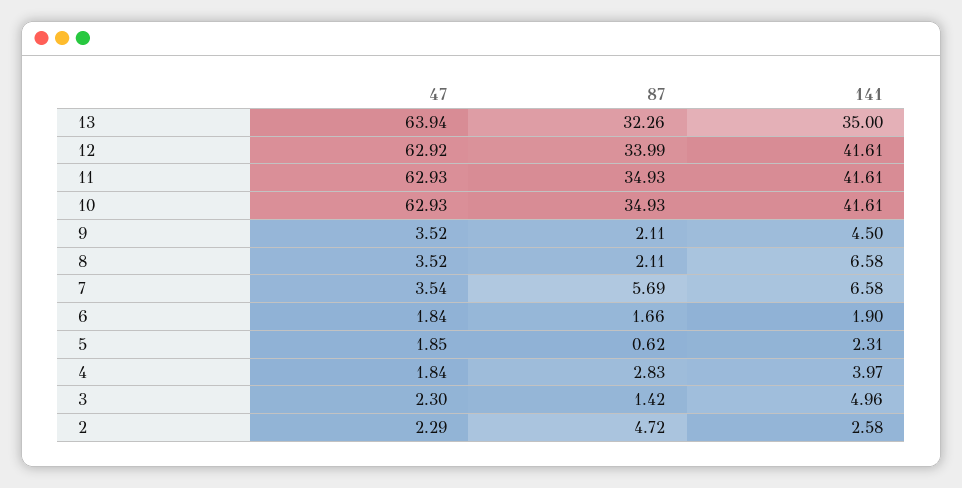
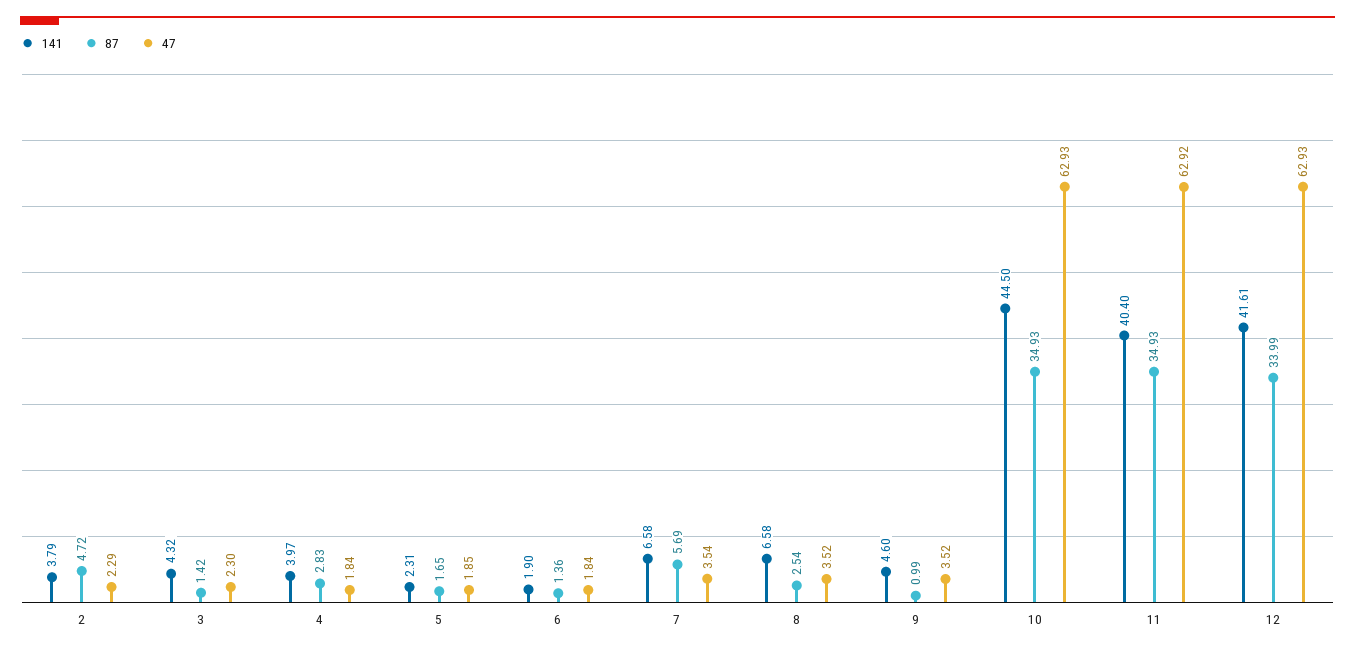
  {
    "47": {
-     "13": 63.94,
-     "12": 62.92,
+     "12": 62.93,
-     "11": 62.93,
+     "11": 62.92,
      "10": 62.93,
      "9": 3.52,
      "8": 3.52,
      "7": 3.54,
      "6": 1.84,
      "5": 1.85,
      "4": 1.84,
      "3": 2.3,
      "2": 2.29
    },
    "87": {
-     "13": 32.26,
      "12": 33.99,
      "11": 34.93,
      "10": 34.93,
-     "9": 2.11,
+     "9": 0.99,
-     "8": 2.11,
+     "8": 2.54,
      "7": 5.69,
-     "6": 1.66,
+     "6": 1.36,
-     "5": 0.62,
+     "5": 1.65,
      "4": 2.83,
      "3": 1.42,
      "2": 4.72
    },
    "141": {
-     "13": 35,
      "12": 41.61,
-     "11": 41.61,
+     "11": 40.4,
-     "10": 41.61,
+     "10": 44.5,
-     "9": 4.5,
+     "9": 4.6,
      "8": 6.58,
      "7": 6.58,
      "6": 1.9,
      "5": 2.31,
      "4": 3.97,
-     "3": 4.96,
+     "3": 4.32,
-     "2": 2.58
+     "2": 3.79
    }
  }

